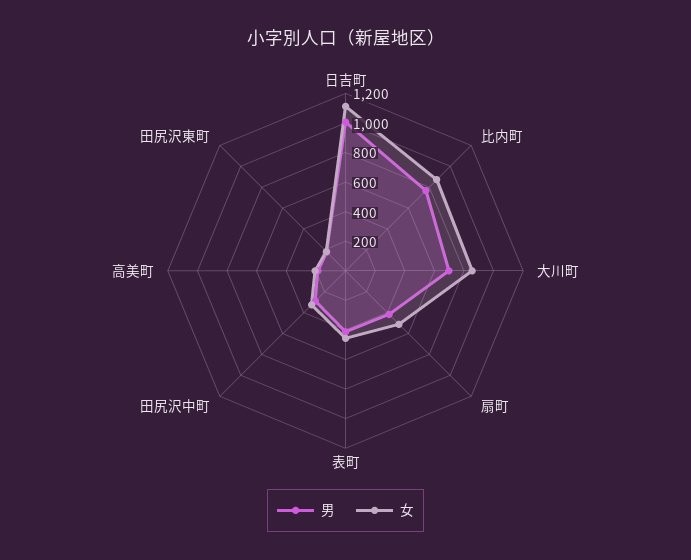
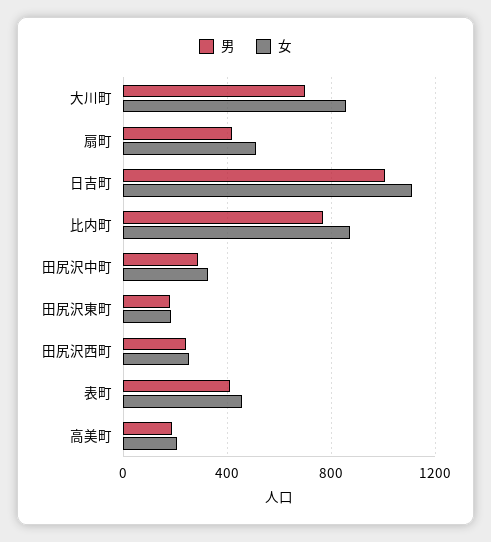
  {
    "男": {
      "日吉町": 1000,
      "比内町": 750,
      "大川町": 700,
      "扇町": 400,
      "表町": 400,
      "田尻沢中町": 300,
      "高美町": 200,
-     "田尻沢東町": 200
+     "田尻沢東町": 200,
+     "田尻沢西町": 250
    },
    "女": {
      "日吉町": 1100,
      "比内町": 850,
      "大川町": 850,
      "扇町": 500,
      "表町": 450,
      "田尻沢中町": 350,
      "高美町": 200,
-     "田尻沢東町": 200
+     "田尻沢東町": 200,
+     "田尻沢西町": 250
    }
  }

